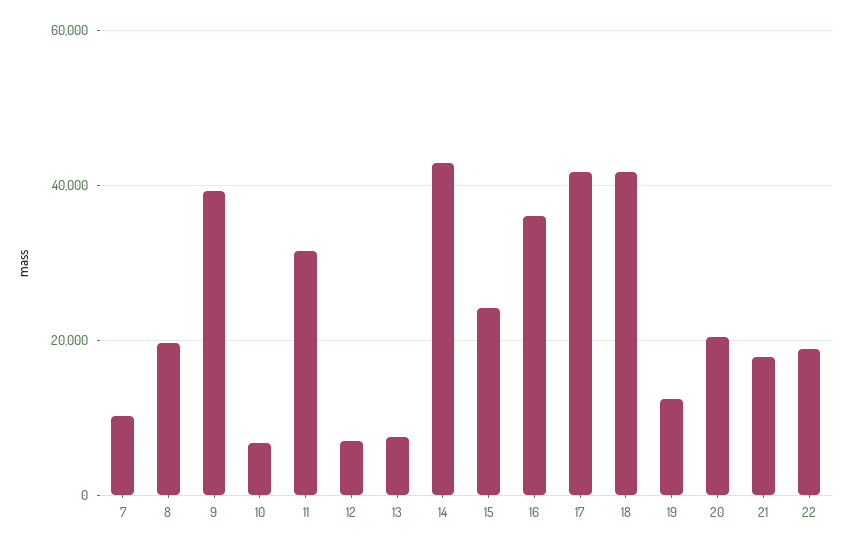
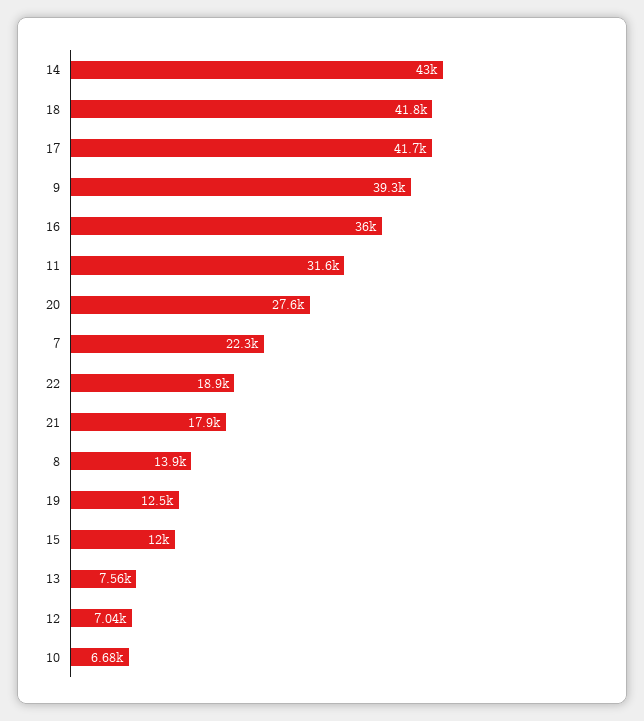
  {
-   "7": 10000,
+   "7": 22300,
-   "8": 20000,
+   "8": 13900,
    "9": 39300,
    "10": 6680,
    "11": 31600,
    "12": 7040,
    "13": 7560,
    "14": 43000,
-   "15": 24000,
+   "15": 12000,
    "16": 36000,
    "17": 41700,
    "18": 41800,
    "19": 12500,
-   "20": 20000,
+   "20": 27600,
    "21": 17900,
    "22": 18900
  }

